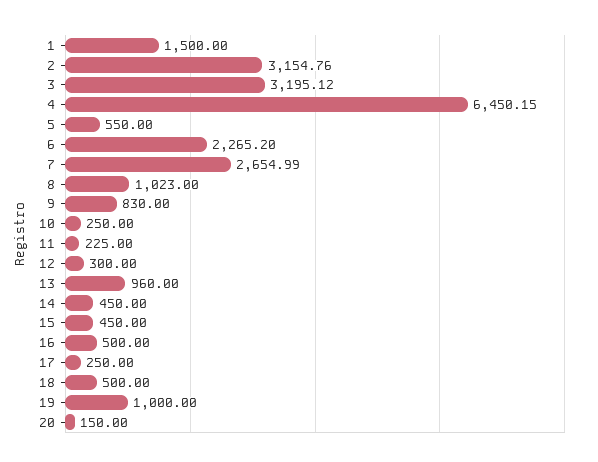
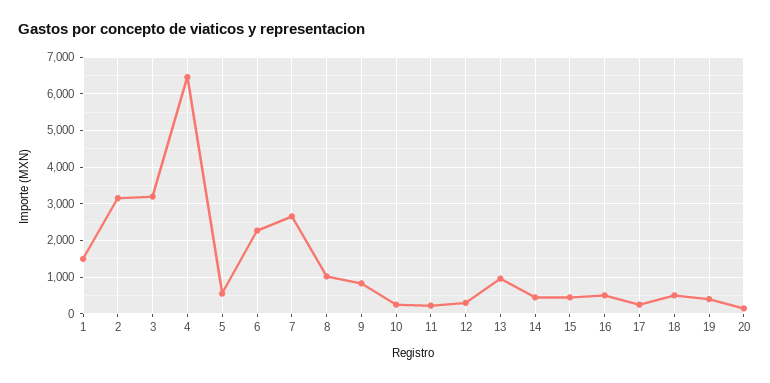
  {
    "1": 1500,
    "2": 3154.76,
    "3": 3195.12,
    "4": 6450.15,
    "5": 550,
    "6": 2265.2,
    "7": 2654.99,
    "8": 1023,
    "9": 830,
    "10": 250,
    "11": 225,
    "12": 300,
    "13": 960,
    "14": 450,
    "15": 450,
    "16": 500,
    "17": 250,
    "18": 500,
-   "19": 1000,
+   "19": 400,
    "20": 150
  }

